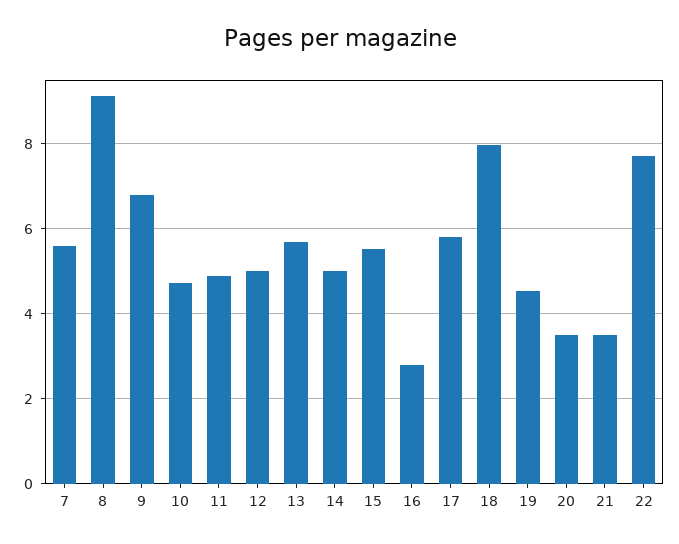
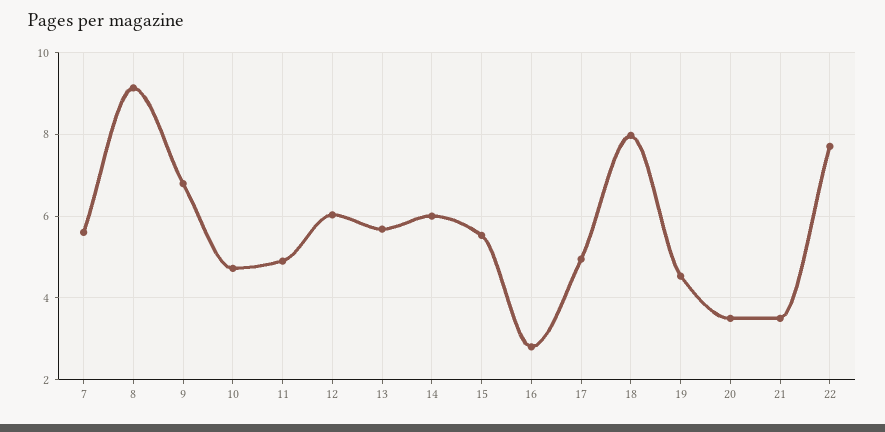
  {
    "7": 5.6,
    "8": 9.2,
    "9": 6.8,
    "10": 4.8,
    "11": 5,
-   "12": 5,
+   "12": 6,
    "13": 5.6,
-   "14": 5,
+   "14": 6,
    "15": 5.6,
    "16": 2.8,
-   "17": 5.8,
+   "17": 5,
    "18": 8,
    "19": 4.6,
    "20": 3.6,
    "21": 3.6,
    "22": 7.8
  }

